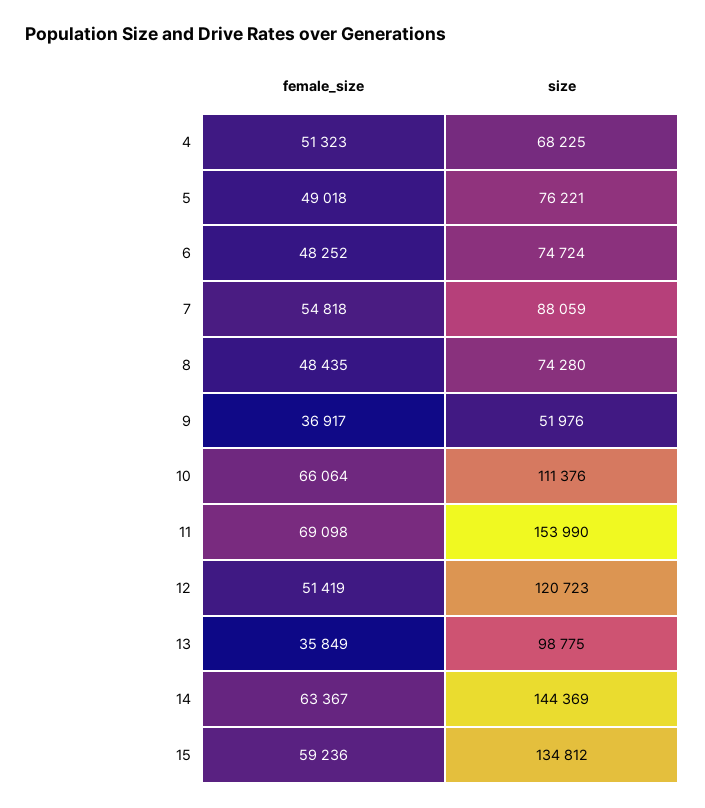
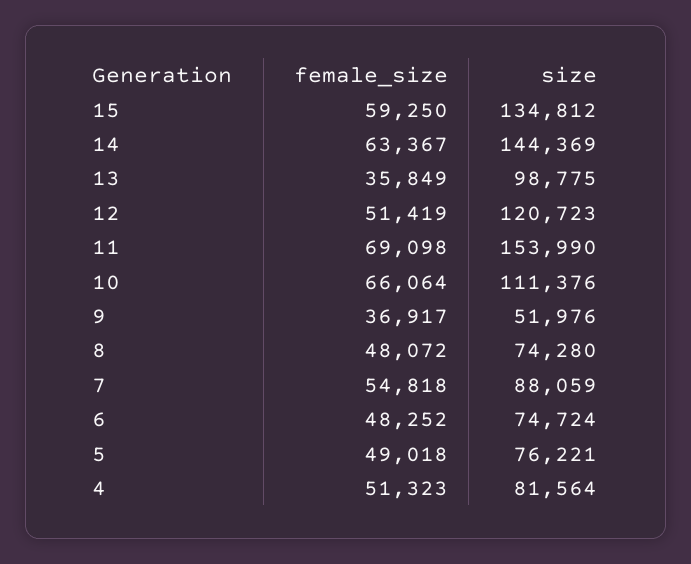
  {
    "female_size": {
      "4": 51323,
      "5": 49018,
      "6": 48252,
      "7": 54818,
-     "8": 48435,
+     "8": 48072,
      "9": 36917,
      "10": 66064,
      "11": 69098,
      "12": 51419,
      "13": 35849,
      "14": 63367,
-     "15": 59236
+     "15": 59250
    },
    "size": {
-     "4": 68225,
+     "4": 81564,
      "5": 76221,
      "6": 74724,
      "7": 88059,
      "8": 74280,
      "9": 51976,
      "10": 111376,
      "11": 153990,
      "12": 120723,
      "13": 98775,
      "14": 144369,
      "15": 134812
    }
  }

